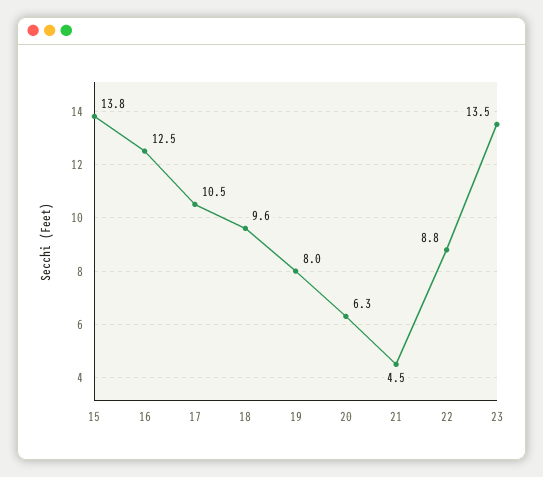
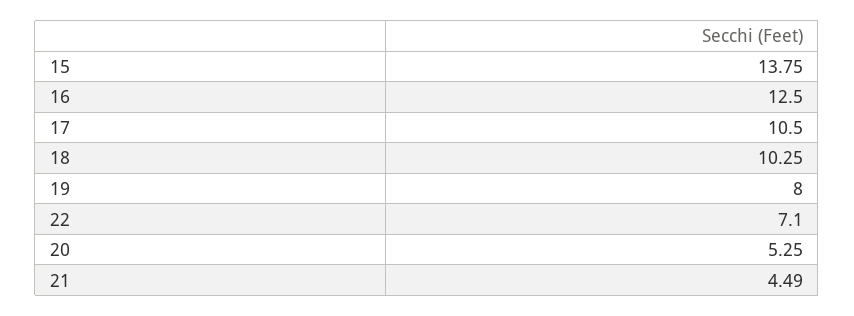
  {
    "15": 13.75,
    "16": 12.5,
    "17": 10.5,
-   "18": 9.6,
+   "18": 10.25,
    "19": 8,
-   "20": 6.3,
+   "20": 5.25,
    "21": 4.49,
-   "22": 8.8,
+   "22": 7.1
-   "23": 13.5
  }

